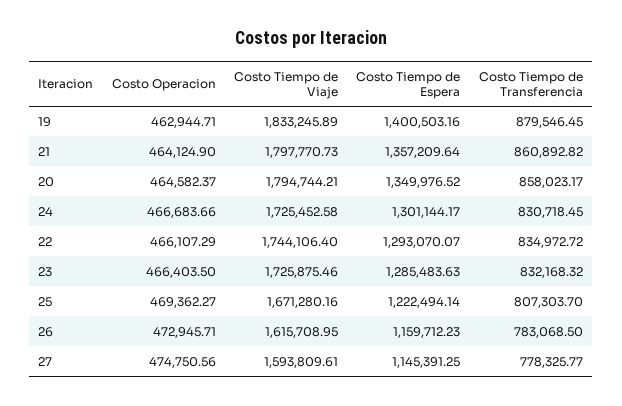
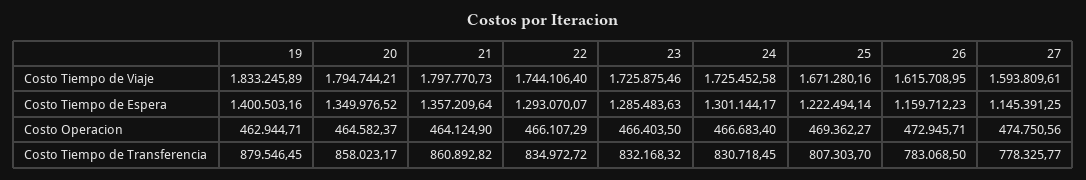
  {
    "Costo Operacion": {
      "19": 462944.71,
      "21": 464124.9,
      "20": 464582.37,
-     "24": 466683.66,
+     "24": 466683.4,
      "22": 466107.29,
      "23": 466403.5,
      "25": 469362.27,
      "26": 472945.71,
      "27": 474750.56
    },
    "Costo Tiempo de Viaje": {
      "19": 1833245.89,
      "21": 1797770.73,
      "20": 1794744.21,
      "24": 1725452.58,
      "22": 1744106.4,
      "23": 1725875.46,
      "25": 1671280.16,
      "26": 1615708.95,
      "27": 1593809.61
    },
    "Costo Tiempo de Espera": {
      "19": 1400503.16,
      "21": 1357209.64,
      "20": 1349976.52,
      "24": 1301144.17,
      "22": 1293070.07,
      "23": 1285483.63,
      "25": 1222494.14,
      "26": 1159712.23,
      "27": 1145391.25
    },
    "Costo Tiempo de Transferencia": {
      "19": 879546.45,
      "21": 860892.82,
      "20": 858023.17,
      "24": 830718.45,
      "22": 834972.72,
      "23": 832168.32,
      "25": 807303.7,
      "26": 783068.5,
      "27": 778325.77
    }
  }

